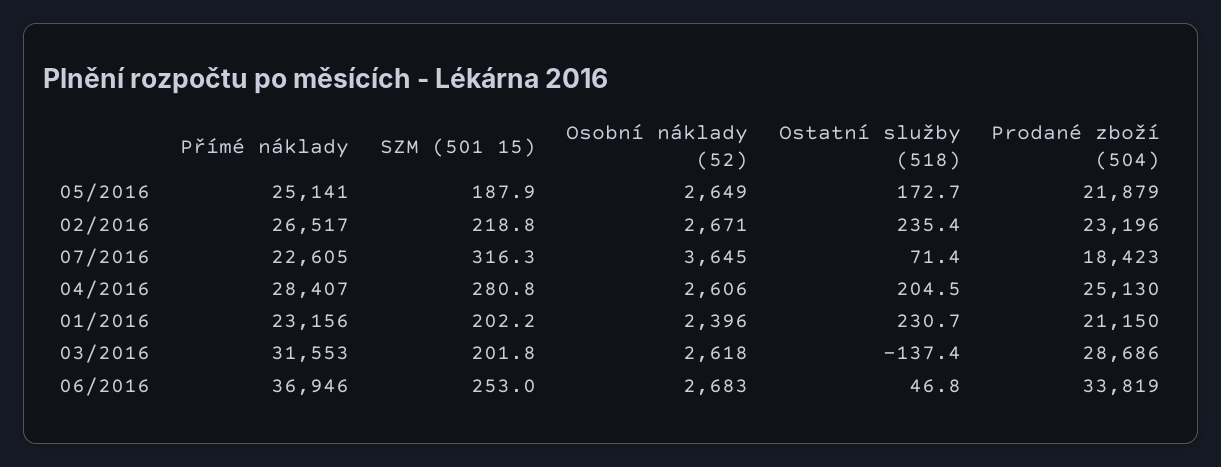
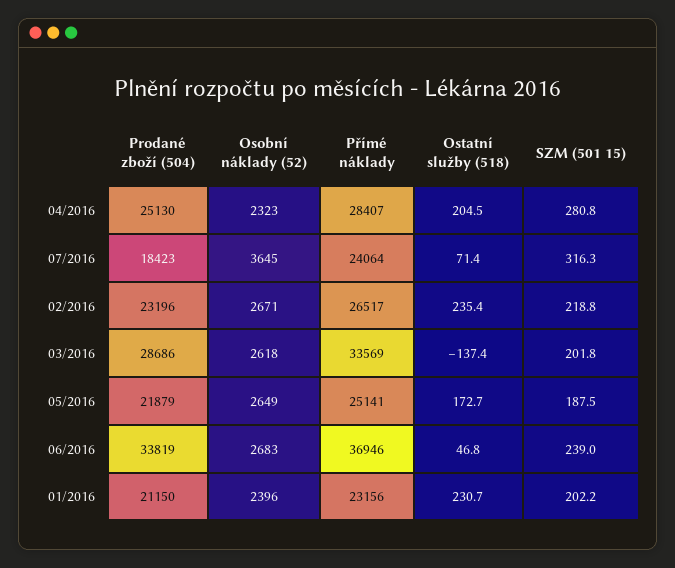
  {
    "Přímé náklady": {
      "05/2016": 25141,
      "02/2016": 26517,
-     "07/2016": 22605,
+     "07/2016": 24064,
      "04/2016": 28407,
      "01/2016": 23156,
-     "03/2016": 31553,
+     "03/2016": 33569,
      "06/2016": 36946
    },
    "SZM (501 15)": {
-     "05/2016": 187.9,
+     "05/2016": 187.5,
      "02/2016": 218.8,
      "07/2016": 316.3,
      "04/2016": 280.8,
      "01/2016": 202.2,
      "03/2016": 201.8,
-     "06/2016": 253
+     "06/2016": 239
    },
    "Osobní náklady (52)": {
      "05/2016": 2649,
      "02/2016": 2671,
      "07/2016": 3645,
-     "04/2016": 2606,
+     "04/2016": 2323,
      "01/2016": 2396,
      "03/2016": 2618,
      "06/2016": 2683
    },
    "Ostatní služby (518)": {
      "05/2016": 172.7,
      "02/2016": 235.4,
      "07/2016": 71.4,
      "04/2016": 204.5,
      "01/2016": 230.7,
      "03/2016": -137.4,
      "06/2016": 46.8
    },
    "Prodané zboží (504)": {
      "05/2016": 21879,
      "02/2016": 23196,
      "07/2016": 18423,
      "04/2016": 25130,
      "01/2016": 21150,
      "03/2016": 28686,
      "06/2016": 33819
    }
  }

